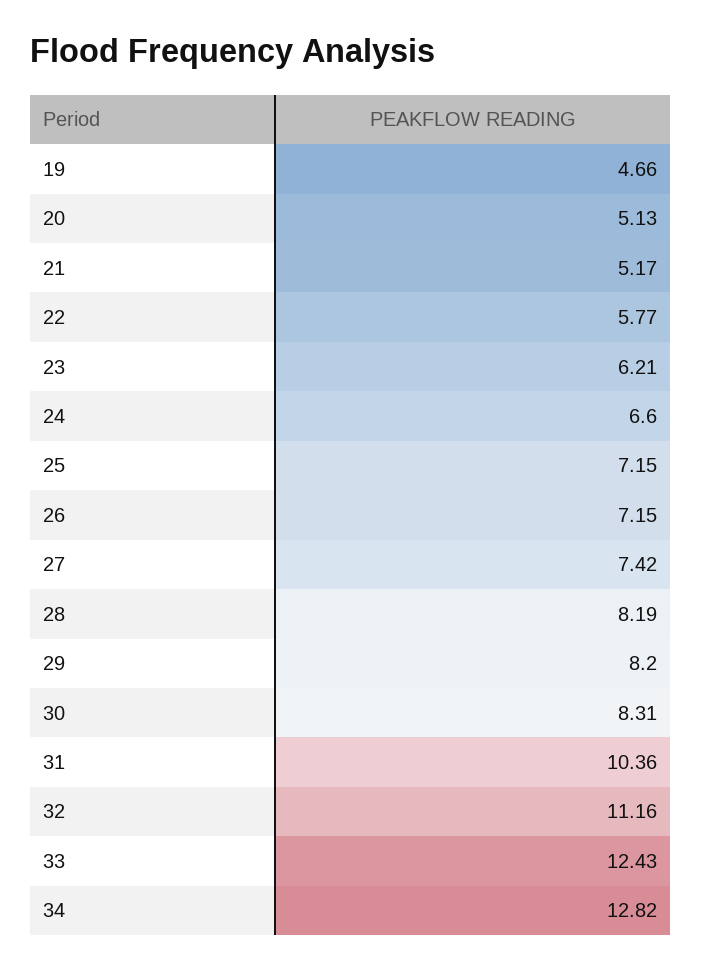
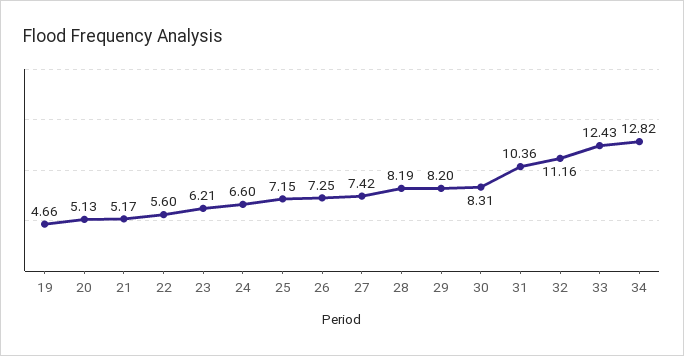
  {
    "19": 4.66,
    "20": 5.13,
    "21": 5.17,
-   "22": 5.77,
+   "22": 5.6,
    "23": 6.21,
    "24": 6.6,
    "25": 7.15,
-   "26": 7.15,
+   "26": 7.25,
    "27": 7.42,
    "28": 8.19,
    "29": 8.2,
    "30": 8.31,
    "31": 10.36,
    "32": 11.16,
    "33": 12.43,
    "34": 12.82
  }

